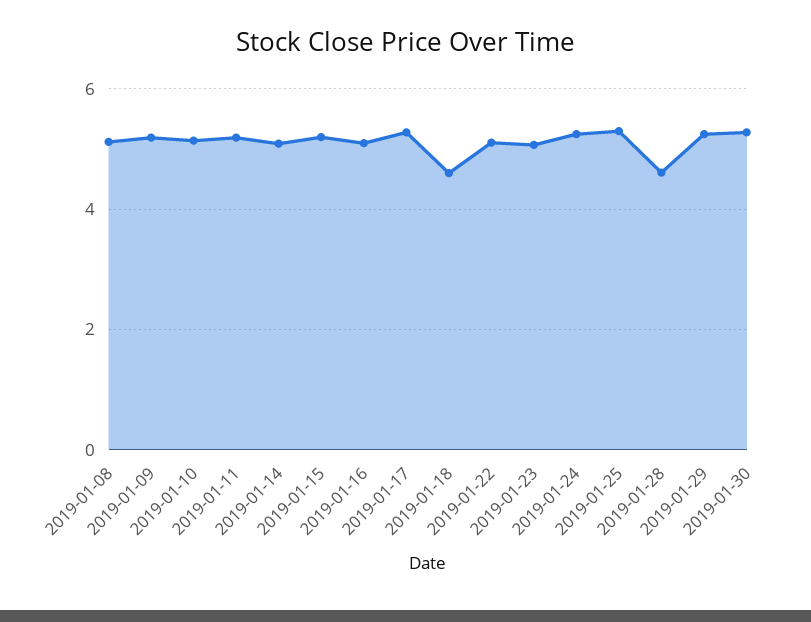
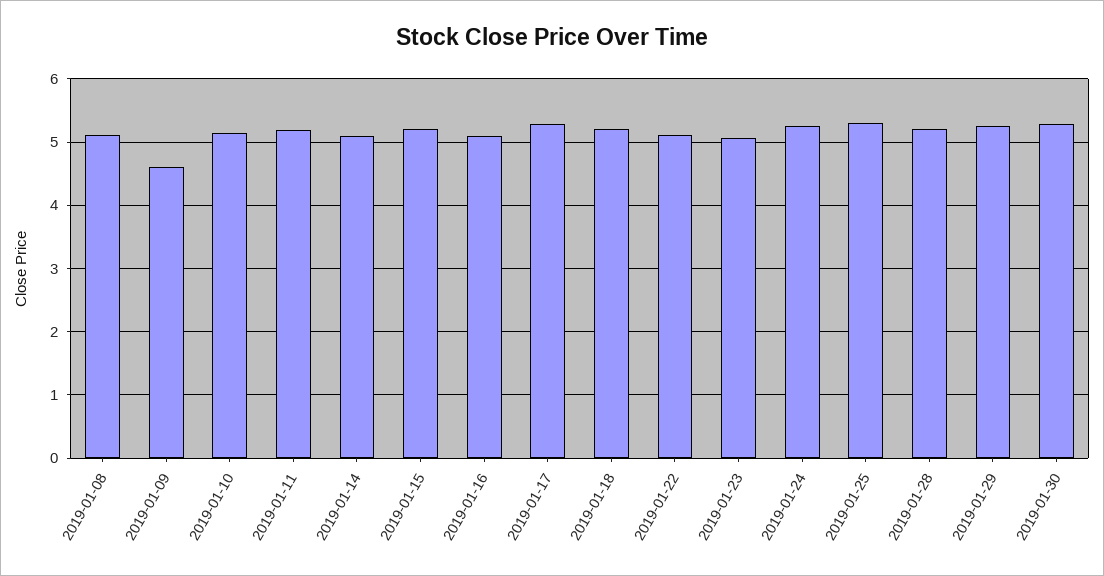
  {
    "2019-01-08": 5.1,
-   "2019-01-09": 5.2,
+   "2019-01-09": 4.6,
    "2019-01-10": 5.1,
    "2019-01-11": 5.2,
    "2019-01-14": 5.1,
    "2019-01-15": 5.2,
    "2019-01-16": 5.1,
    "2019-01-17": 5.3,
-   "2019-01-18": 4.6,
+   "2019-01-18": 5.2,
    "2019-01-22": 5.1,
    "2019-01-23": 5.1,
    "2019-01-24": 5.3,
    "2019-01-25": 5.3,
-   "2019-01-28": 4.6,
+   "2019-01-28": 5.2,
    "2019-01-29": 5.3,
    "2019-01-30": 5.3
  }

